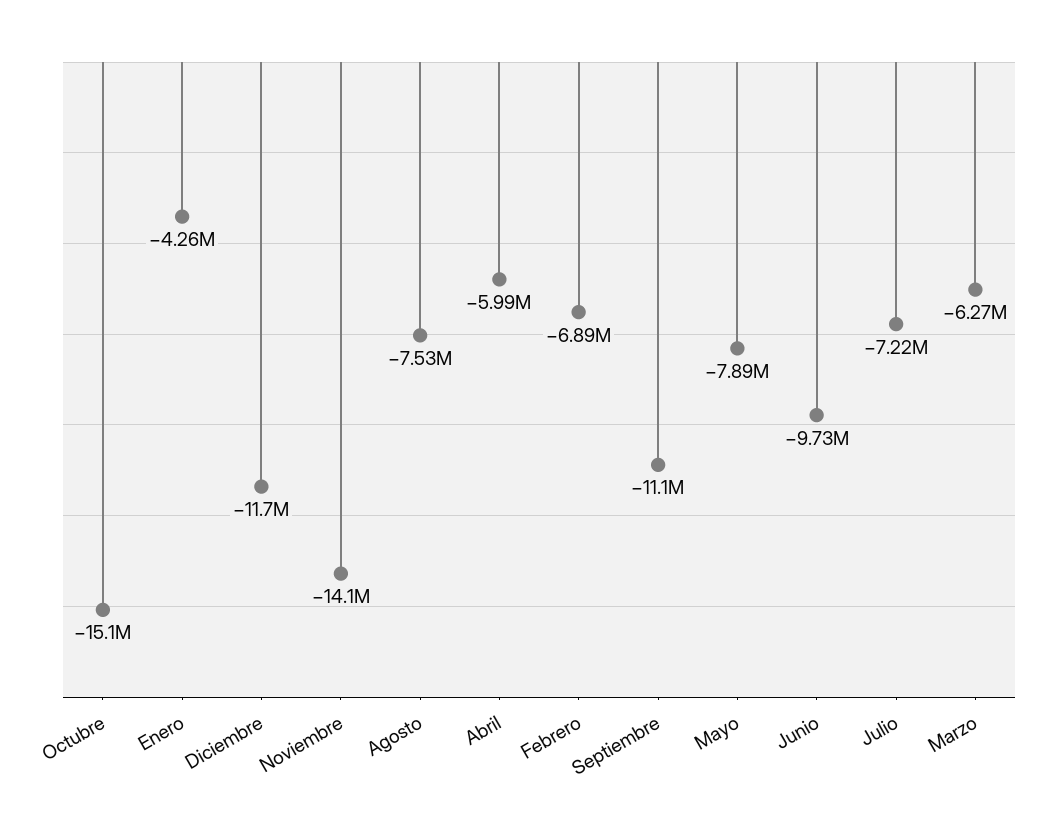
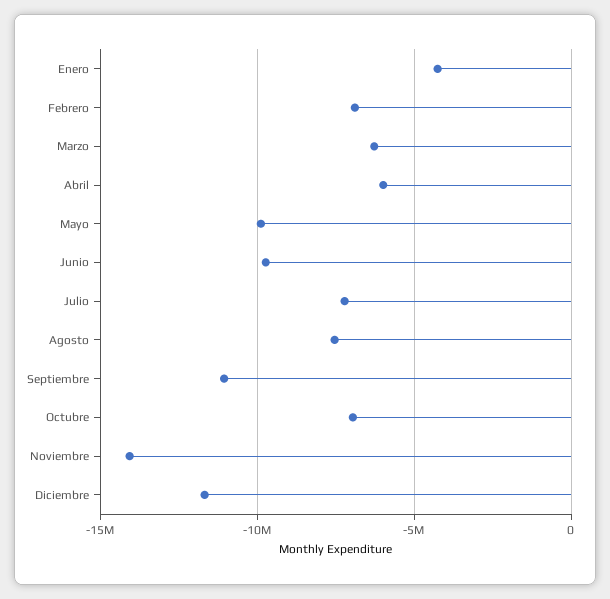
  {
-   "Octubre": -15100000,
+   "Octubre": -7000000,
    "Enero": -4260000,
    "Diciembre": -11700000,
    "Noviembre": -14100000,
    "Agosto": -7530000,
    "Abril": -5990000,
    "Febrero": -6890000,
    "Septiembre": -11100000,
-   "Mayo": -7890000,
+   "Mayo": -10000000,
    "Junio": -9730000,
    "Julio": -7220000,
    "Marzo": -6270000
  }

